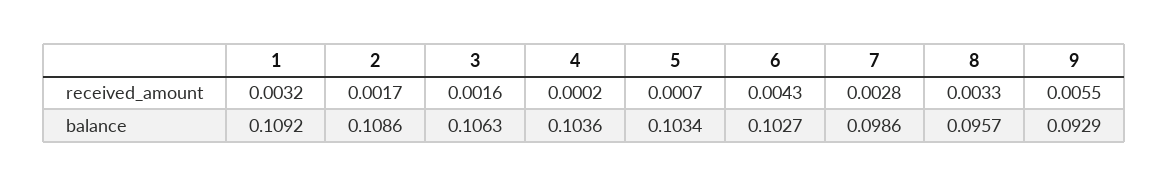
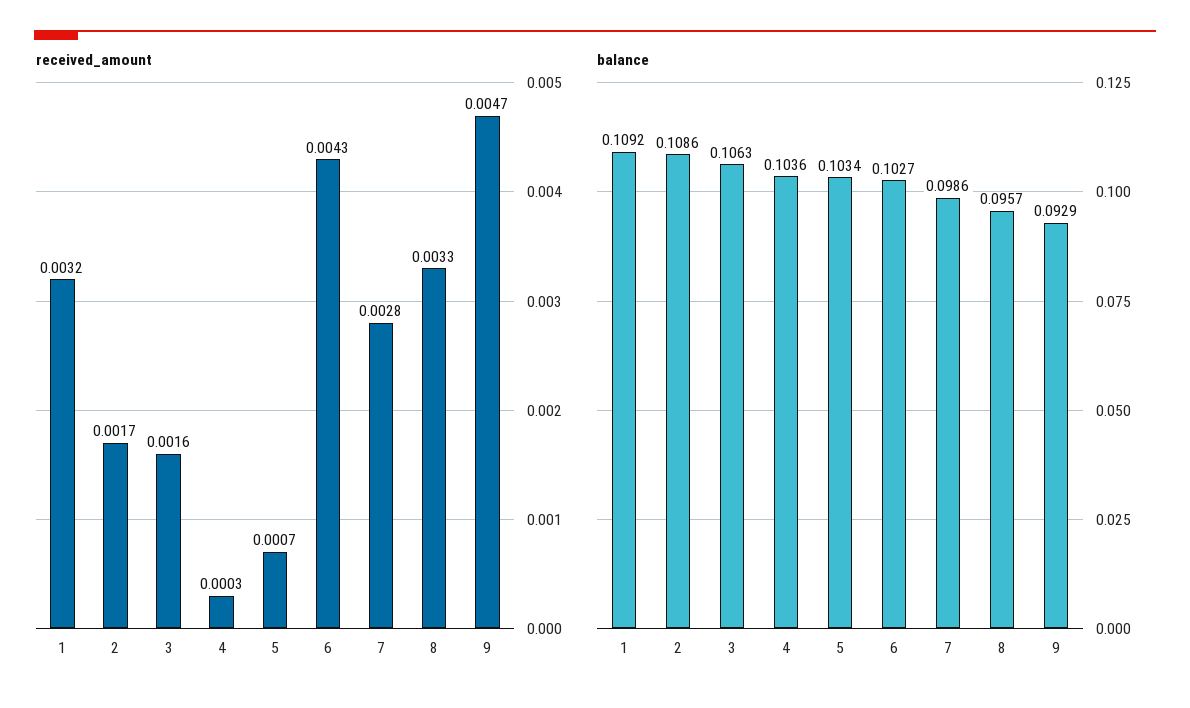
  {
    "received_amount": {
      "1": 0.0032,
      "2": 0.0017,
      "3": 0.0016,
-     "4": 0.0002,
+     "4": 0.0003,
      "5": 0.0007,
      "6": 0.0043,
      "7": 0.0028,
      "8": 0.0033,
-     "9": 0.0055
+     "9": 0.0047
    },
    "balance": {
      "1": 0.1092,
      "2": 0.1086,
      "3": 0.1063,
      "4": 0.1036,
      "5": 0.1034,
      "6": 0.1027,
      "7": 0.0986,
      "8": 0.0957,
      "9": 0.0929
    }
  }

